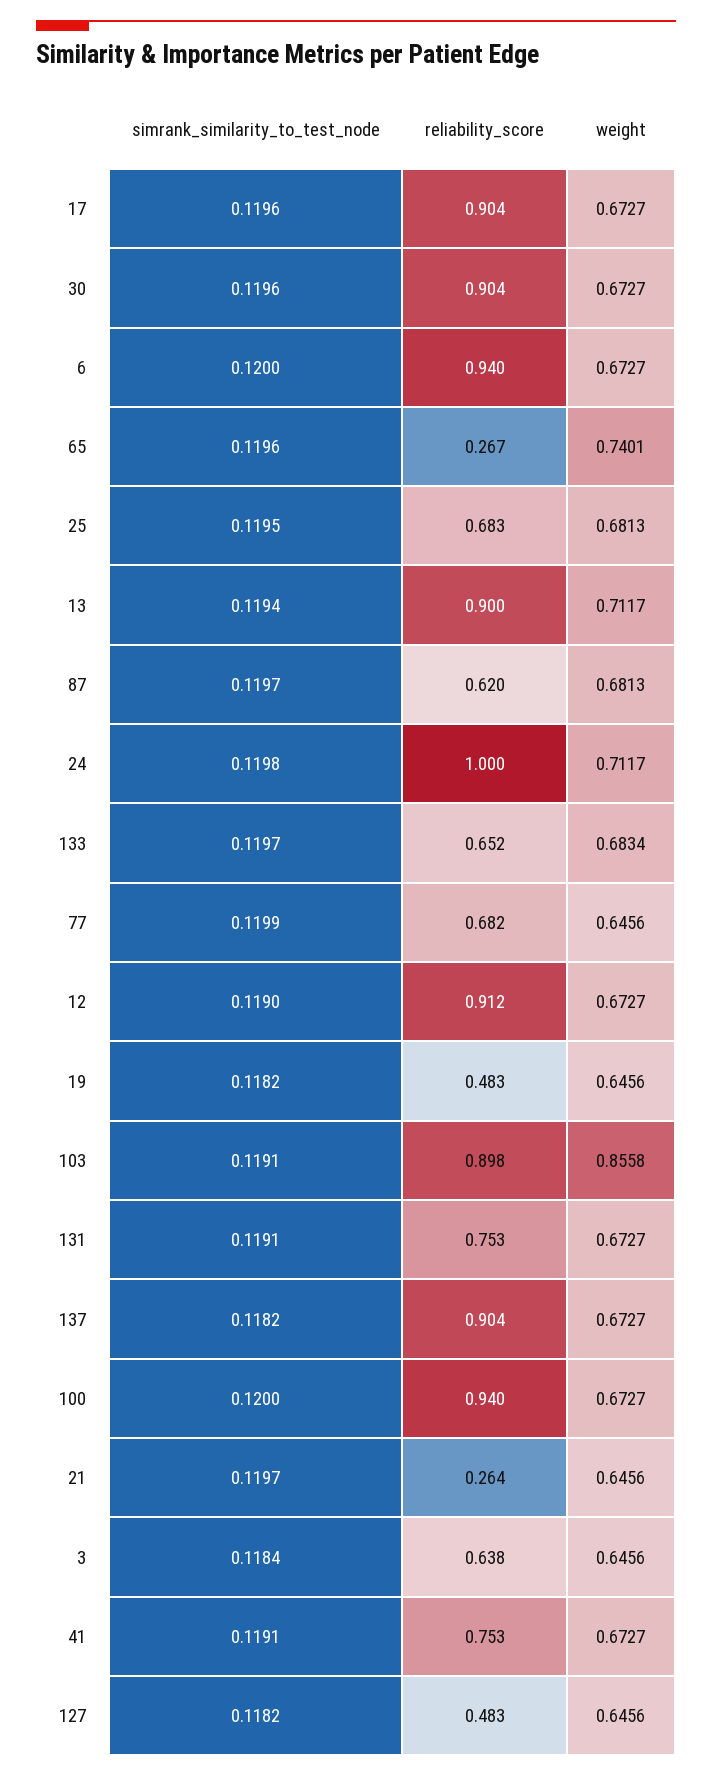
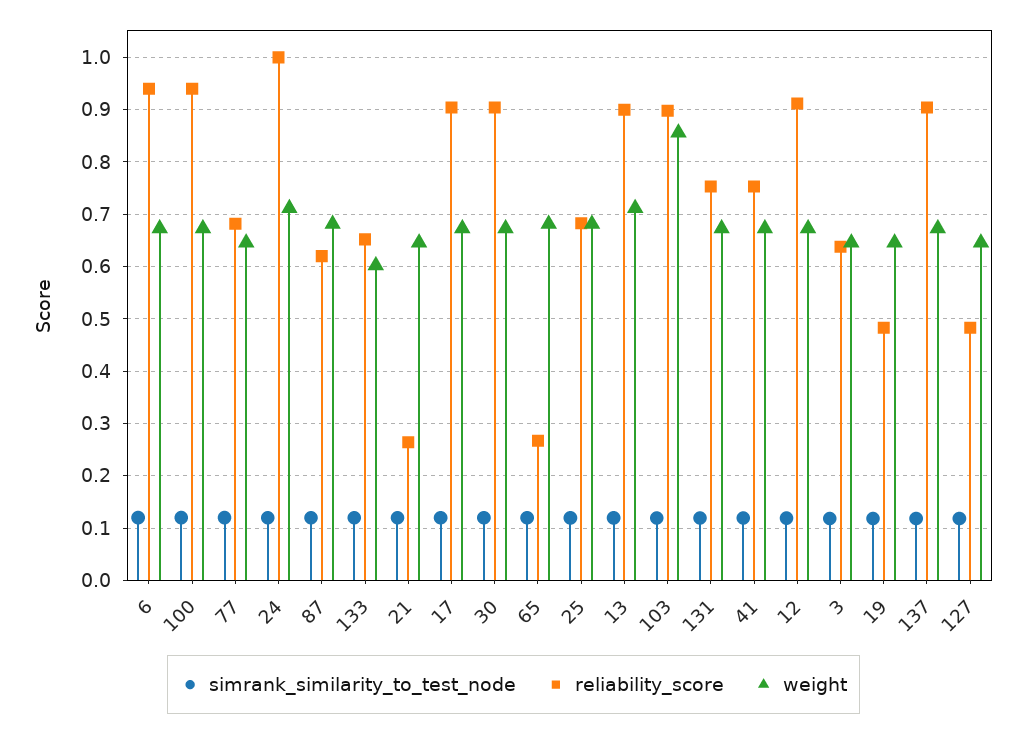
  {
    "simrank_similarity_to_test_node": {
      "17": 0.1196,
      "30": 0.1196,
      "6": 0.12,
      "65": 0.1196,
      "25": 0.1195,
      "13": 0.1194,
      "87": 0.1197,
      "24": 0.1198,
      "133": 0.1197,
      "77": 0.1199,
      "12": 0.119,
      "19": 0.1182,
      "103": 0.1191,
      "131": 0.1191,
      "137": 0.1182,
      "100": 0.12,
      "21": 0.1197,
      "3": 0.1184,
      "41": 0.1191,
      "127": 0.1182
    },
    "reliability_score": {
      "17": 0.904,
      "30": 0.904,
      "6": 0.94,
      "65": 0.267,
      "25": 0.683,
      "13": 0.9,
      "87": 0.62,
      "24": 1,
      "133": 0.652,
      "77": 0.682,
      "12": 0.912,
      "19": 0.483,
      "103": 0.898,
      "131": 0.753,
      "137": 0.904,
      "100": 0.94,
      "21": 0.264,
      "3": 0.638,
      "41": 0.753,
      "127": 0.483
    },
    "weight": {
      "17": 0.6727,
      "30": 0.6727,
      "6": 0.6727,
-     "65": 0.7401,
+     "65": 0.68,
      "25": 0.6813,
      "13": 0.7117,
      "87": 0.6813,
      "24": 0.7117,
-     "133": 0.6834,
+     "133": 0.6,
      "77": 0.6456,
      "12": 0.6727,
      "19": 0.6456,
      "103": 0.8558,
      "131": 0.6727,
      "137": 0.6727,
      "100": 0.6727,
      "21": 0.6456,
      "3": 0.6456,
      "41": 0.6727,
      "127": 0.6456
    }
  }

